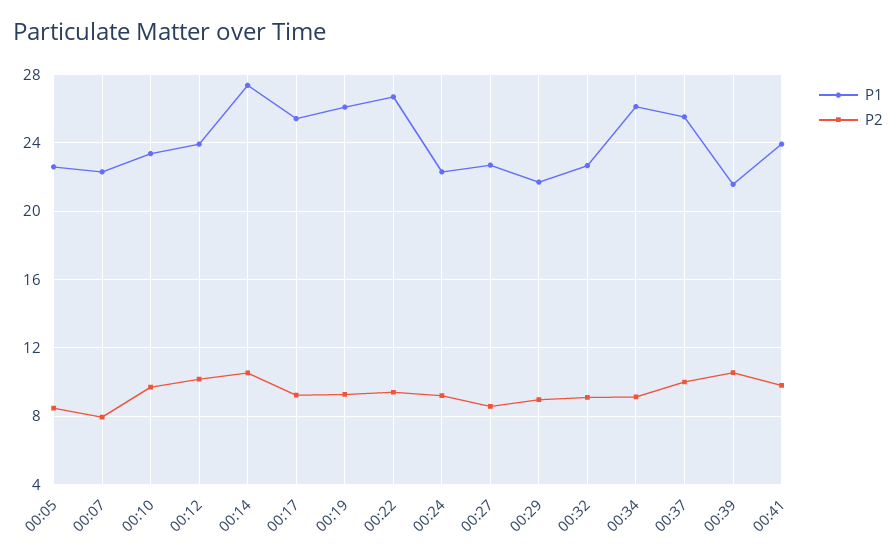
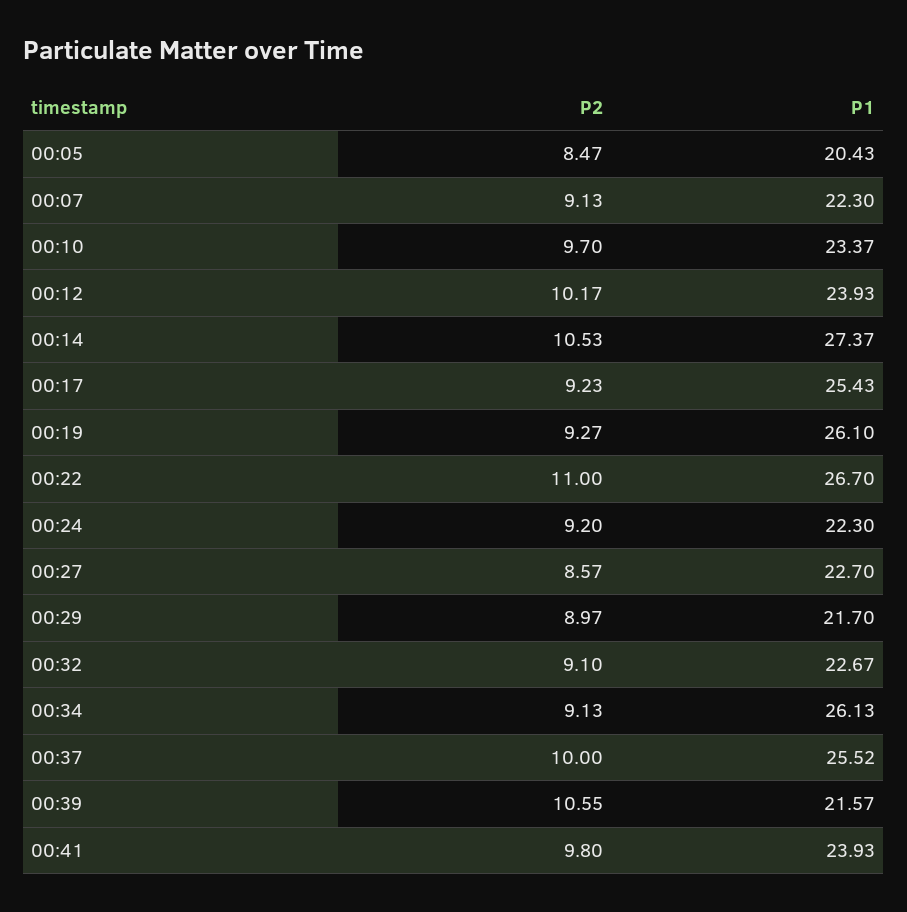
  {
    "P1": {
-     "00:05": 22.5,
+     "00:05": 20.43,
      "00:07": 22.3,
      "00:10": 23.37,
      "00:12": 23.93,
      "00:14": 27.37,
      "00:17": 25.43,
      "00:19": 26.1,
      "00:22": 26.7,
      "00:24": 22.3,
      "00:27": 22.7,
      "00:29": 21.7,
      "00:32": 22.67,
      "00:34": 26.13,
      "00:37": 25.52,
      "00:39": 21.57,
      "00:41": 23.93
    },
    "P2": {
      "00:05": 8.47,
-     "00:07": 8,
+     "00:07": 9.13,
      "00:10": 9.7,
      "00:12": 10.17,
      "00:14": 10.53,
      "00:17": 9.23,
      "00:19": 9.27,
-     "00:22": 9.5,
+     "00:22": 11,
      "00:24": 9.2,
      "00:27": 8.57,
      "00:29": 8.97,
      "00:32": 9.1,
      "00:34": 9.13,
      "00:37": 10,
      "00:39": 10.55,
      "00:41": 9.8
    }
  }

